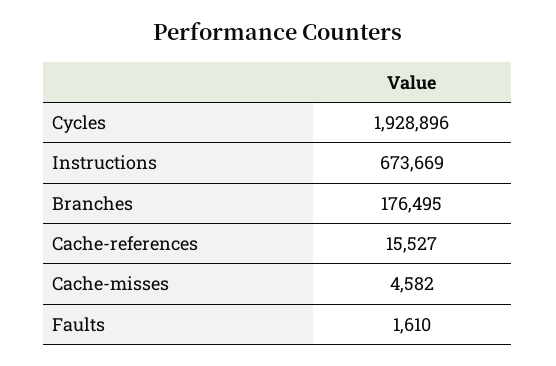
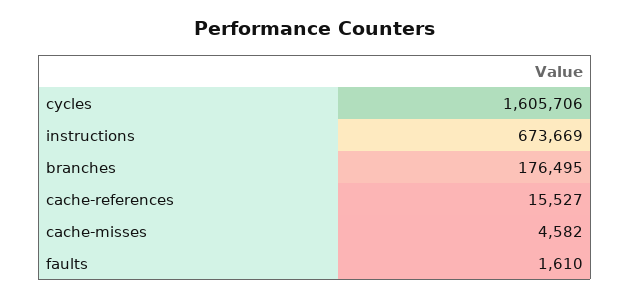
  {
-   "Cycles": 1928896,
+   "Cycles": 1605706,
    "Instructions": 673669,
    "Branches": 176495,
    "Cache-references": 15527,
    "Cache-misses": 4582,
    "Faults": 1610
  }

